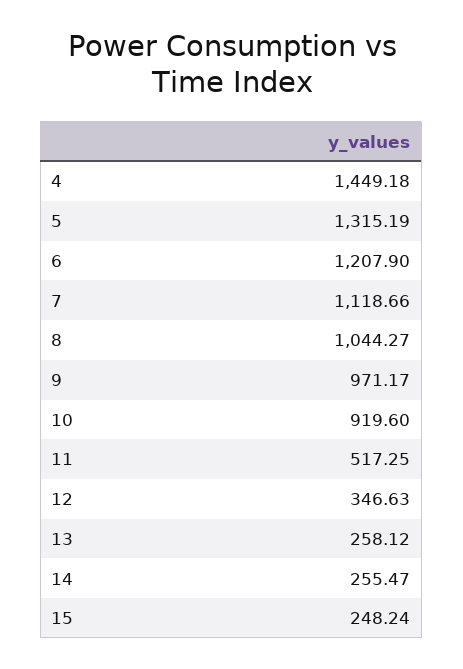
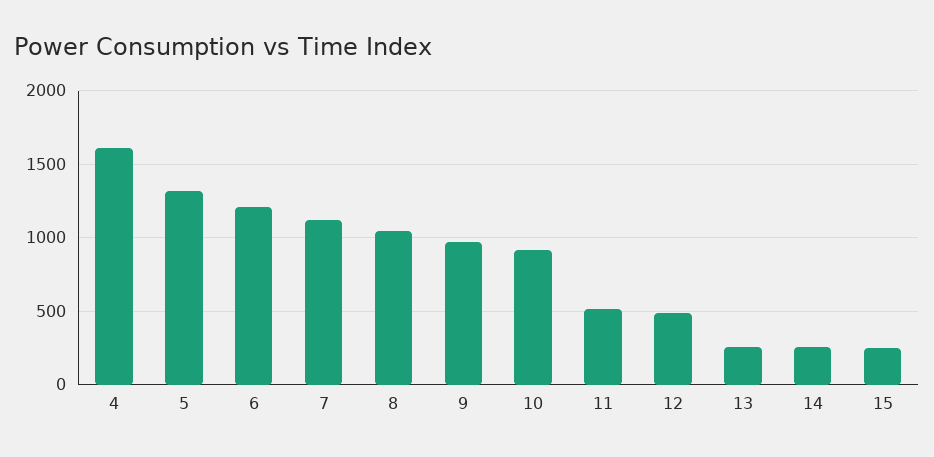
  {
-   "4": 1449.18,
+   "4": 1600,
    "5": 1315.19,
    "6": 1207.9,
    "7": 1118.66,
    "8": 1044.27,
    "9": 971.17,
    "10": 919.6,
    "11": 517.25,
-   "12": 346.63,
+   "12": 500,
    "13": 258.12,
    "14": 255.47,
    "15": 248.24
  }

